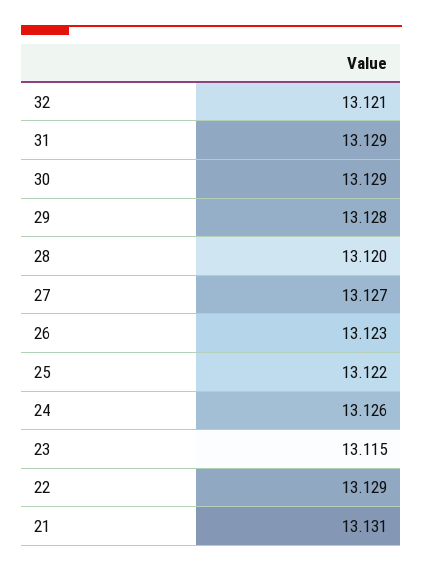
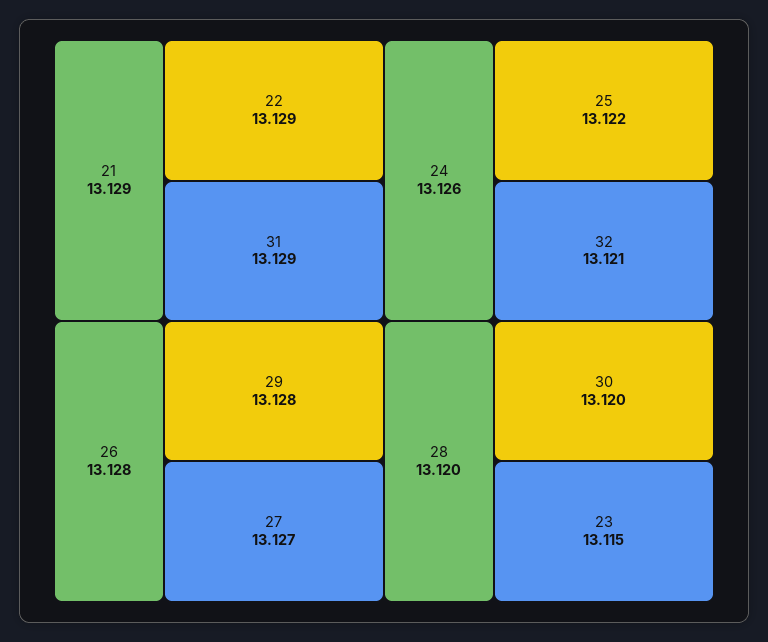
  {
    "32": 13.121,
    "31": 13.129,
-   "30": 13.129,
+   "30": 13.12,
    "29": 13.128,
    "28": 13.12,
    "27": 13.127,
-   "26": 13.123,
+   "26": 13.128,
    "25": 13.122,
    "24": 13.126,
    "23": 13.115,
    "22": 13.129,
-   "21": 13.131
+   "21": 13.129
  }

